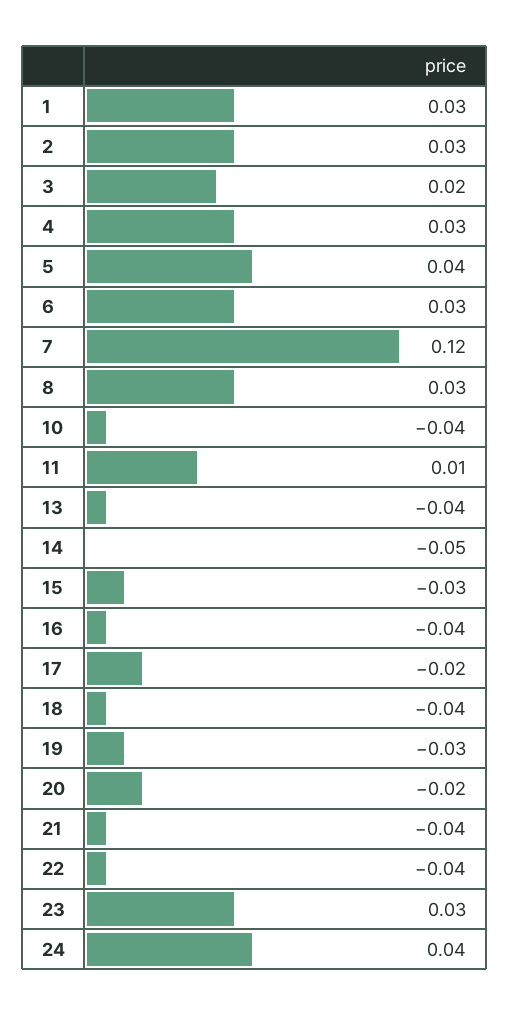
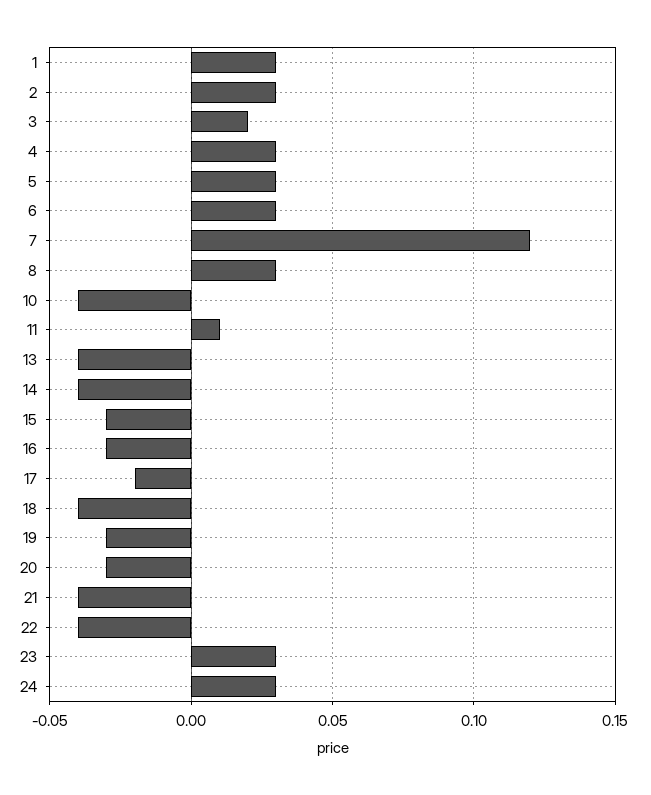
  {
    "1": 0.03,
    "2": 0.03,
    "3": 0.02,
    "4": 0.03,
-   "5": 0.04,
+   "5": 0.03,
    "6": 0.03,
    "7": 0.12,
    "8": 0.03,
    "10": -0.04,
    "11": 0.01,
    "13": -0.04,
-   "14": -0.05,
+   "14": -0.04,
    "15": -0.03,
-   "16": -0.04,
+   "16": -0.03,
    "17": -0.02,
    "18": -0.04,
    "19": -0.03,
-   "20": -0.02,
+   "20": -0.03,
    "21": -0.04,
    "22": -0.04,
    "23": 0.03,
-   "24": 0.04
+   "24": 0.03
  }

